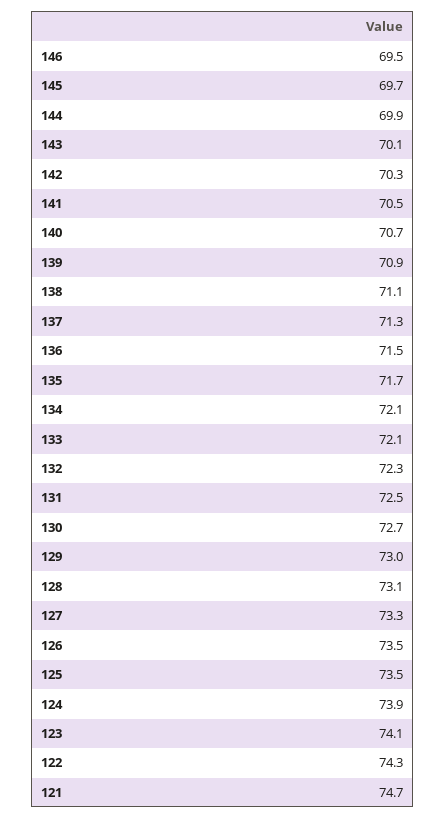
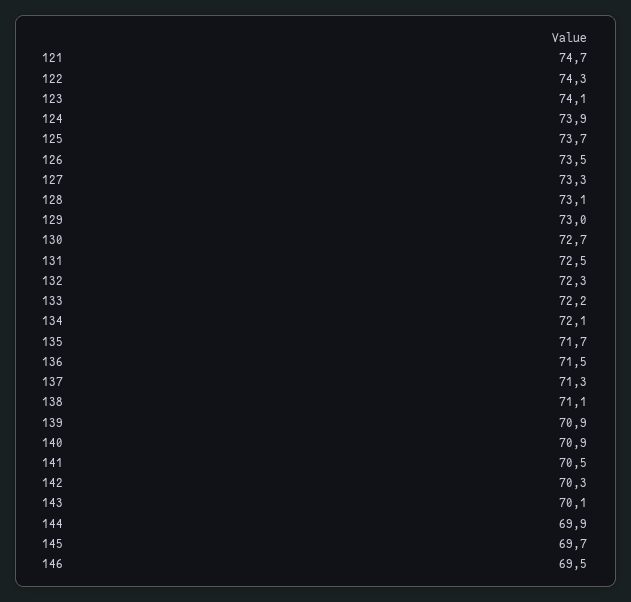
  {
    "146": 69.5,
    "145": 69.7,
    "144": 69.9,
    "143": 70.1,
    "142": 70.3,
    "141": 70.5,
-   "140": 70.7,
+   "140": 70.9,
    "139": 70.9,
    "138": 71.1,
    "137": 71.3,
    "136": 71.5,
    "135": 71.7,
    "134": 72.1,
-   "133": 72.1,
+   "133": 72.2,
    "132": 72.3,
    "131": 72.5,
    "130": 72.7,
    "129": 73,
    "128": 73.1,
    "127": 73.3,
    "126": 73.5,
-   "125": 73.5,
+   "125": 73.7,
    "124": 73.9,
    "123": 74.1,
    "122": 74.3,
    "121": 74.7
  }

